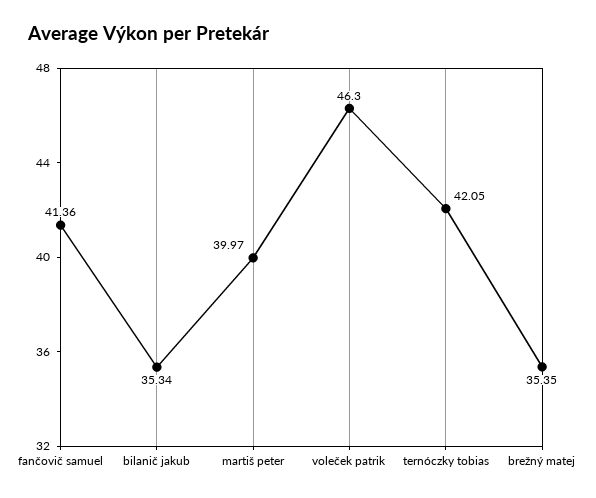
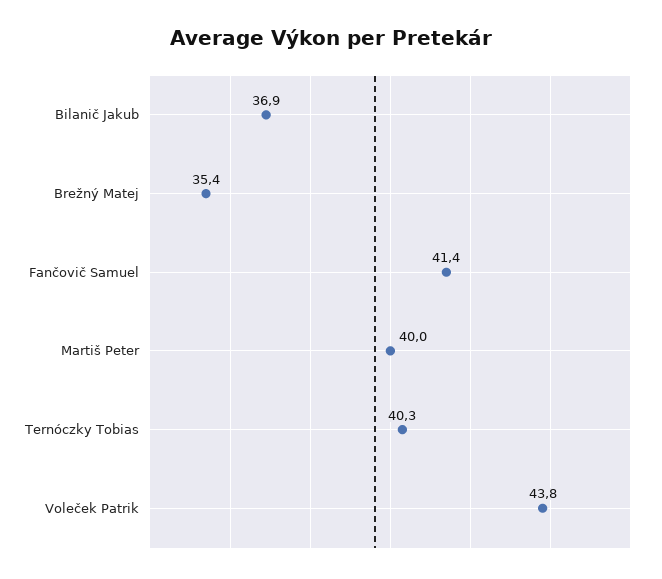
  {
    "fančovič samuel": 41.36,
-   "bilanič jakub": 35.34,
+   "bilanič jakub": 36.9,
    "martiš peter": 39.97,
-   "voleček patrik": 46.3,
+   "voleček patrik": 43.8,
-   "ternóczky tobias": 42.05,
+   "ternóczky tobias": 40.3,
    "brežný matej": 35.35
  }

